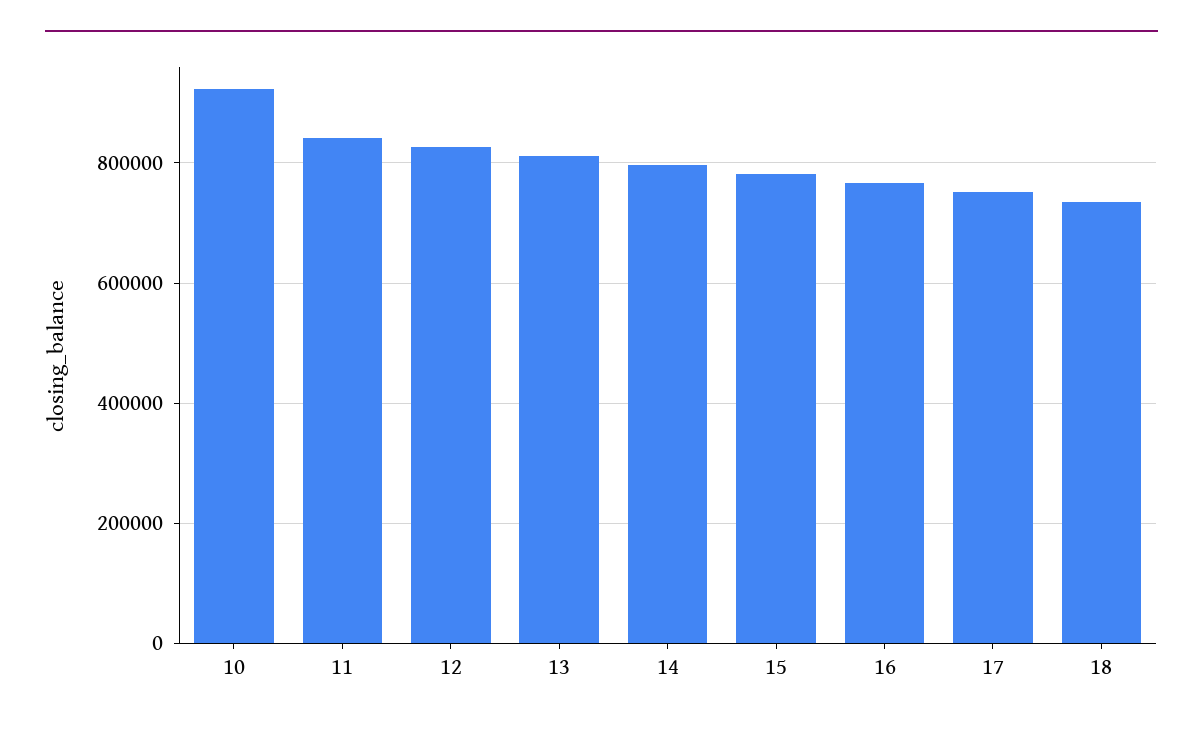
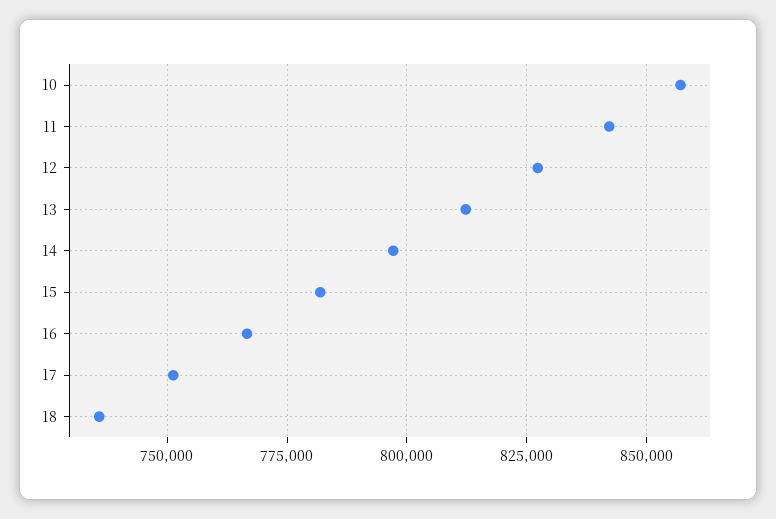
  {
-   "10": 920000,
+   "10": 857500,
    "11": 842500,
    "12": 827500,
    "13": 812500,
    "14": 797500,
    "15": 782500,
    "16": 767500,
    "17": 752500,
    "18": 735000
  }

